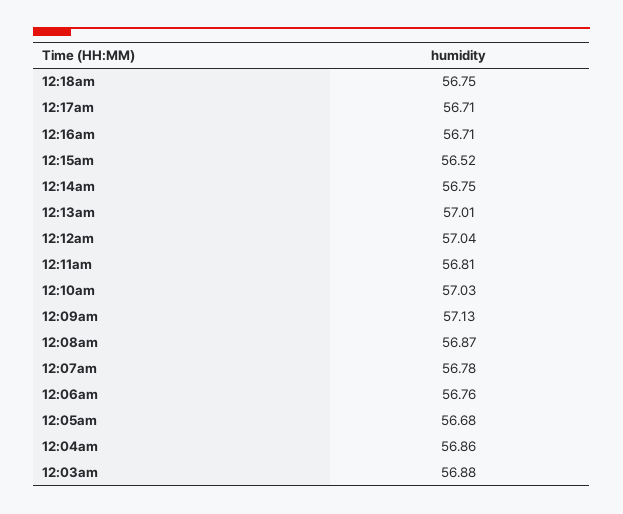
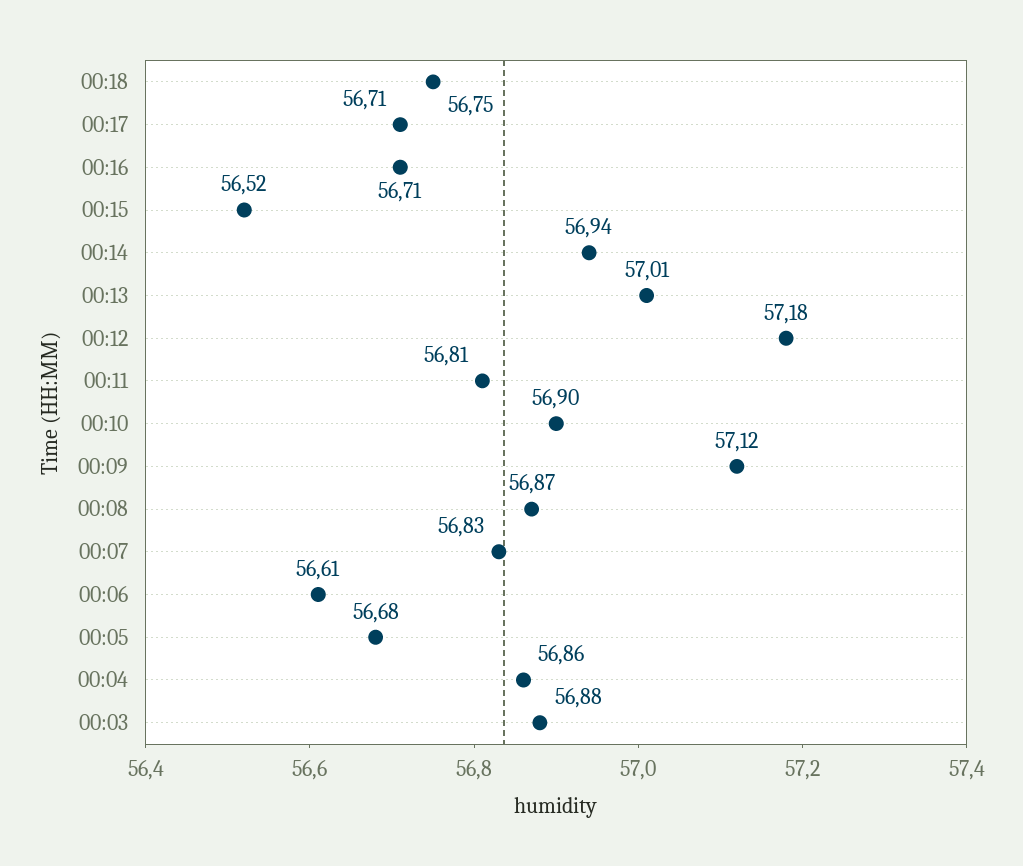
  {
    "12:18am": 56.75,
    "12:17am": 56.71,
    "12:16am": 56.71,
    "12:15am": 56.52,
-   "12:14am": 56.75,
+   "12:14am": 56.94,
    "12:13am": 57.01,
-   "12:12am": 57.04,
+   "12:12am": 57.18,
    "12:11am": 56.81,
-   "12:10am": 57.03,
+   "12:10am": 56.9,
-   "12:09am": 57.13,
+   "12:09am": 57.12,
    "12:08am": 56.87,
-   "12:07am": 56.78,
+   "12:07am": 56.83,
-   "12:06am": 56.76,
+   "12:06am": 56.61,
    "12:05am": 56.68,
    "12:04am": 56.86,
    "12:03am": 56.88
  }

